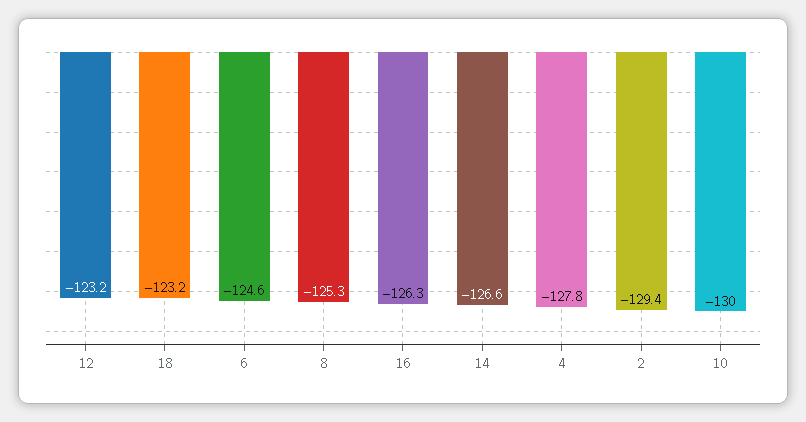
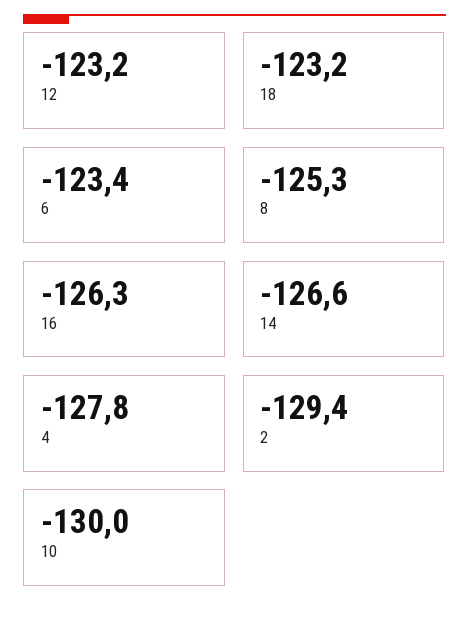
  {
    "12": -123.2,
    "18": -123.2,
-   "6": -124.6,
+   "6": -123.4,
    "8": -125.3,
    "16": -126.3,
    "14": -126.6,
    "4": -127.8,
    "2": -129.4,
    "10": -130
  }

